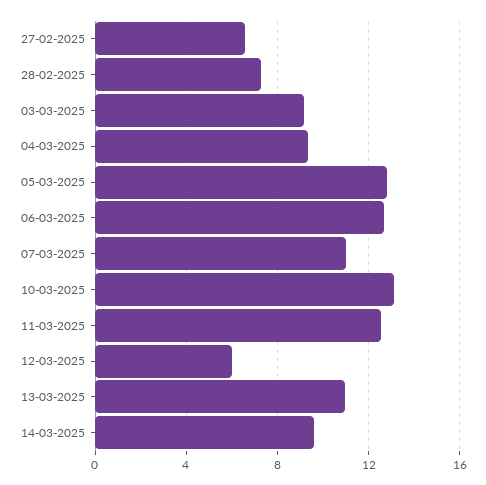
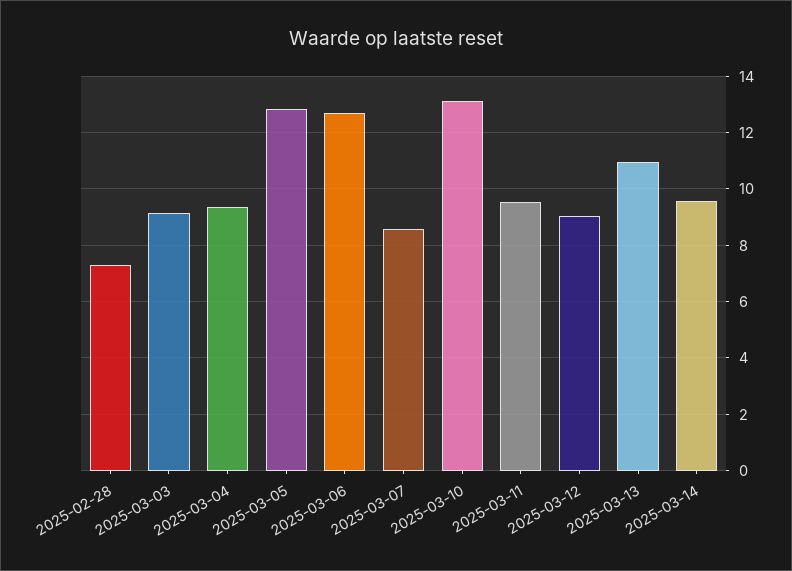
  {
-   "27-02-2025": 6.5,
    "28-02-2025": 7.25,
    "03-03-2025": 9.25,
    "04-03-2025": 9.25,
    "05-03-2025": 12.75,
    "06-03-2025": 12.75,
-   "07-03-2025": 11,
+   "07-03-2025": 8.5,
    "10-03-2025": 13,
-   "11-03-2025": 12.5,
+   "11-03-2025": 9.5,
-   "12-03-2025": 6,
+   "12-03-2025": 9,
    "13-03-2025": 11,
    "14-03-2025": 9.5
  }

